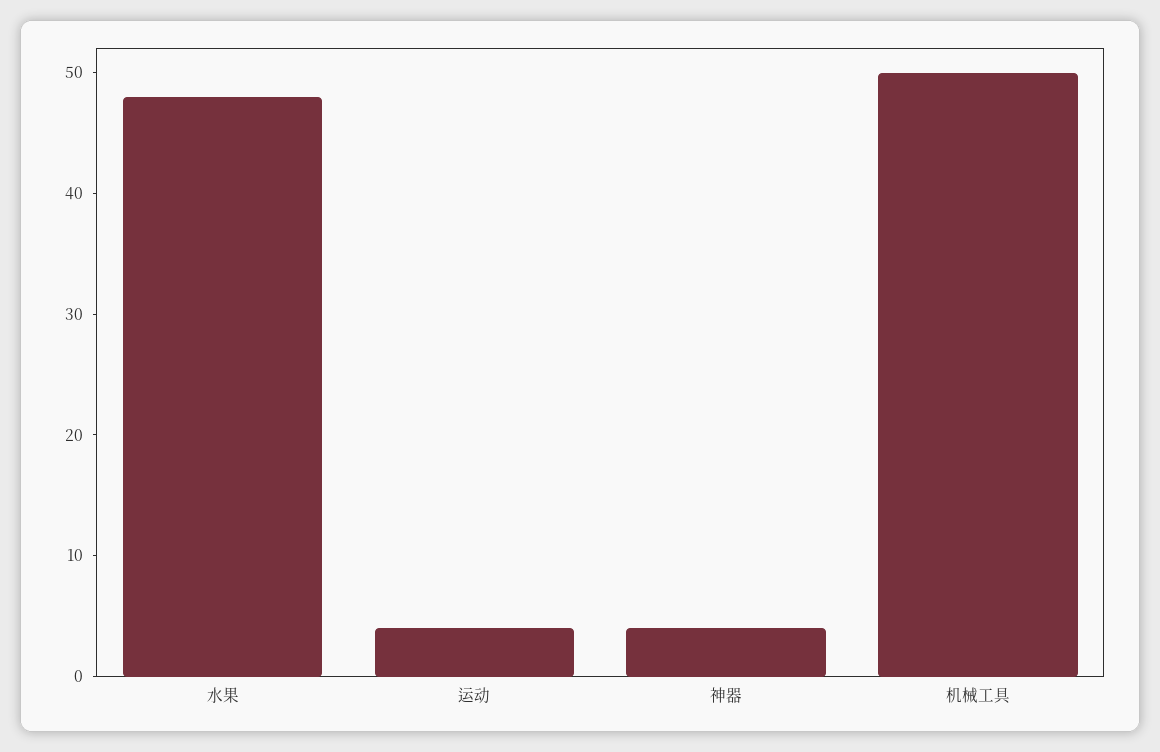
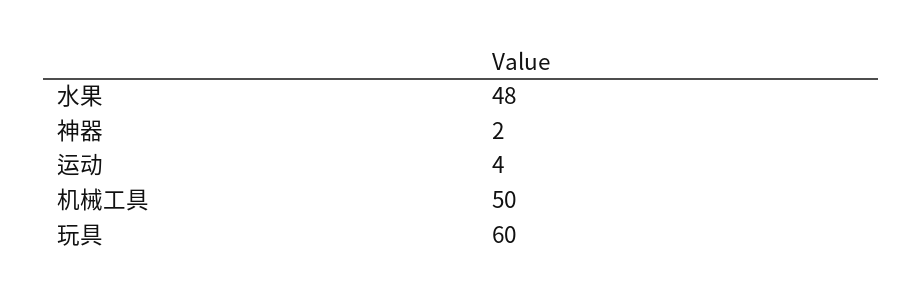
  {
    "水果": 48,
    "运动": 4,
-   "神器": 4,
+   "神器": 2,
-   "机械工具": 50
+   "机械工具": 50,
+   "玩具": 60
  }

